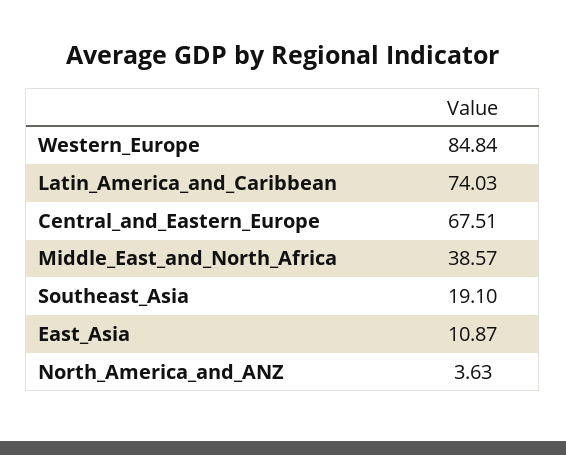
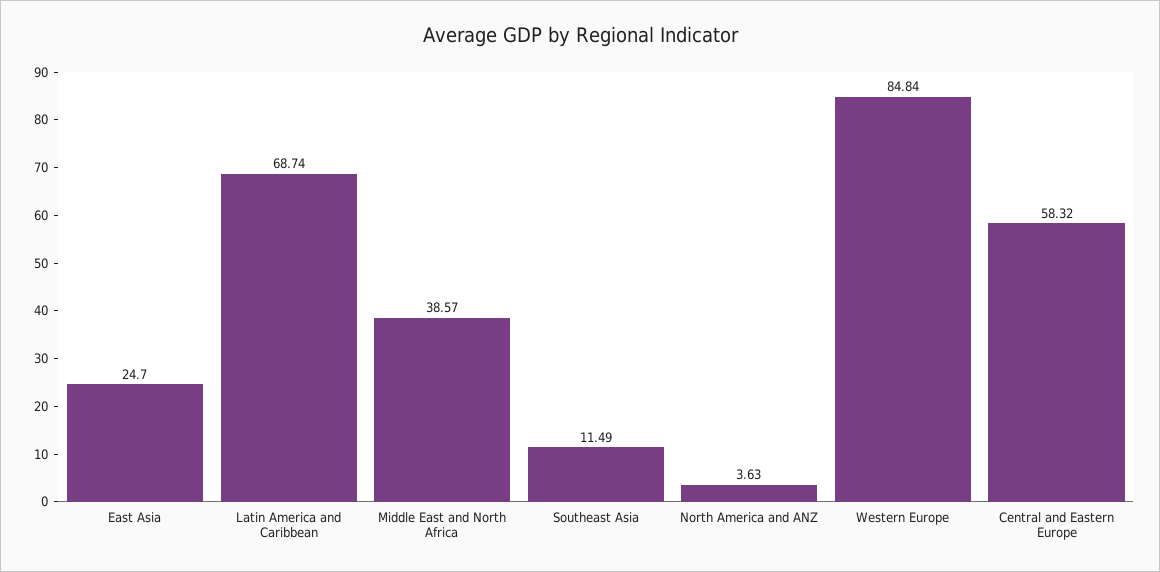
  {
    "Western_Europe": 84.84,
-   "Latin_America_and_Caribbean": 74.03,
+   "Latin_America_and_Caribbean": 68.74,
-   "Central_and_Eastern_Europe": 67.51,
+   "Central_and_Eastern_Europe": 58.32,
    "Middle_East_and_North_Africa": 38.57,
-   "Southeast_Asia": 19.1,
+   "Southeast_Asia": 11.49,
-   "East_Asia": 10.87,
+   "East_Asia": 24.7,
    "North_America_and_ANZ": 3.63
  }

